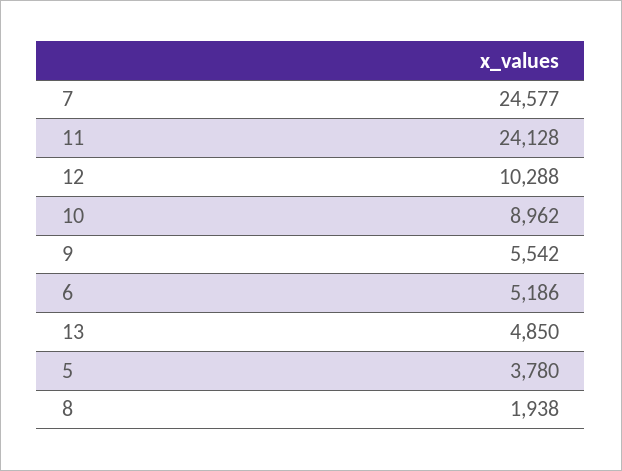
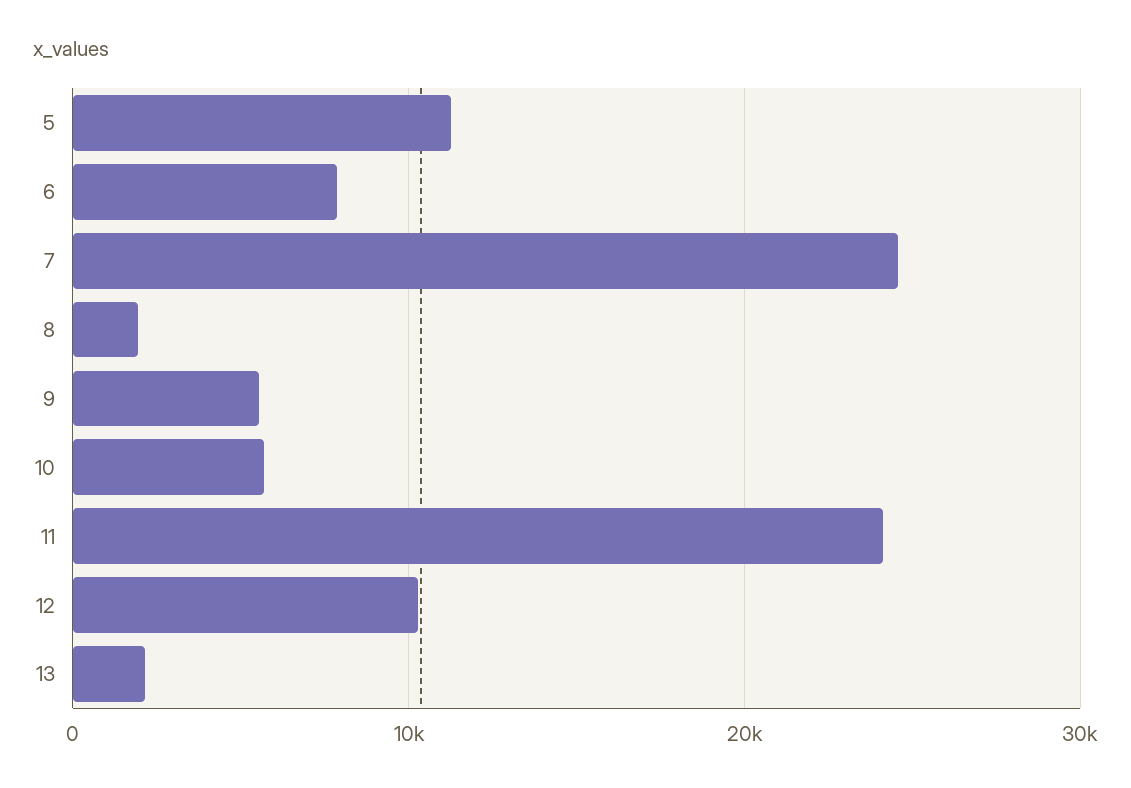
  {
    "7": 24577,
    "11": 24128,
    "12": 10288,
-   "10": 8962,
+   "10": 6000,
    "9": 5542,
-   "6": 5186,
+   "6": 8000,
-   "13": 4850,
+   "13": 2000,
-   "5": 3780,
+   "5": 11000,
    "8": 1938
  }

